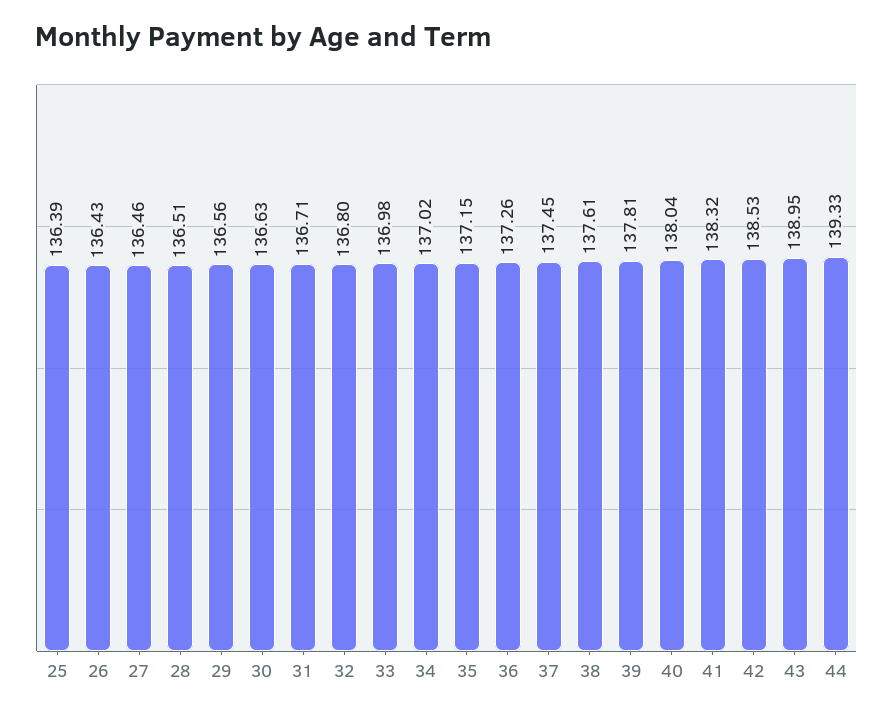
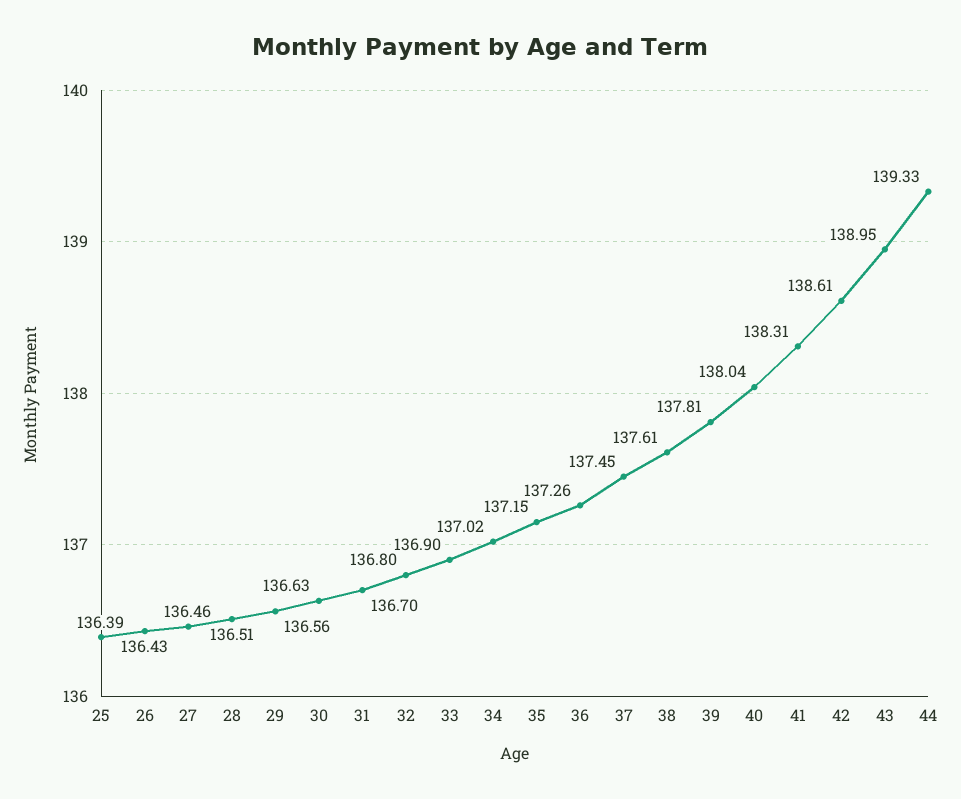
  {
    "25": 136.39,
    "26": 136.43,
    "27": 136.46,
    "28": 136.51,
    "29": 136.56,
    "30": 136.63,
-   "31": 136.71,
+   "31": 136.7,
    "32": 136.8,
-   "33": 136.98,
+   "33": 136.9,
    "34": 137.02,
    "35": 137.15,
    "36": 137.26,
    "37": 137.45,
    "38": 137.61,
    "39": 137.81,
    "40": 138.04,
-   "41": 138.32,
+   "41": 138.31,
-   "42": 138.53,
+   "42": 138.61,
    "43": 138.95,
    "44": 139.33
  }

